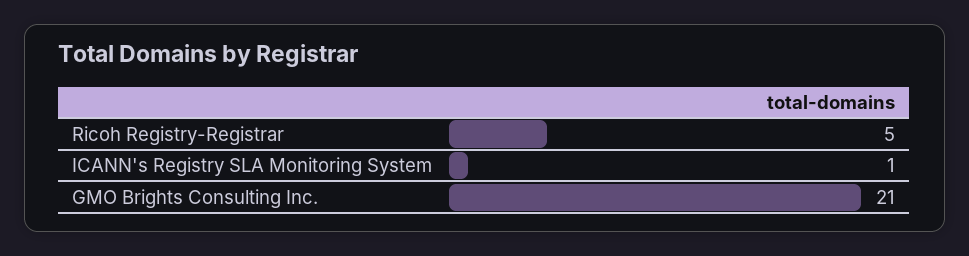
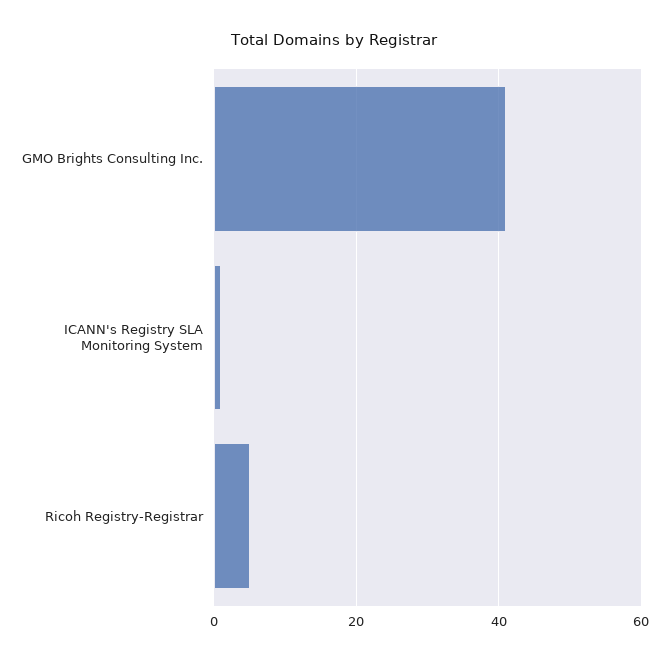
  {
    "Ricoh Registry-Registrar": 5,
    "ICANN's Registry SLA Monitoring System": 1,
-   "GMO Brights Consulting Inc.": 21
+   "GMO Brights Consulting Inc.": 40
  }

